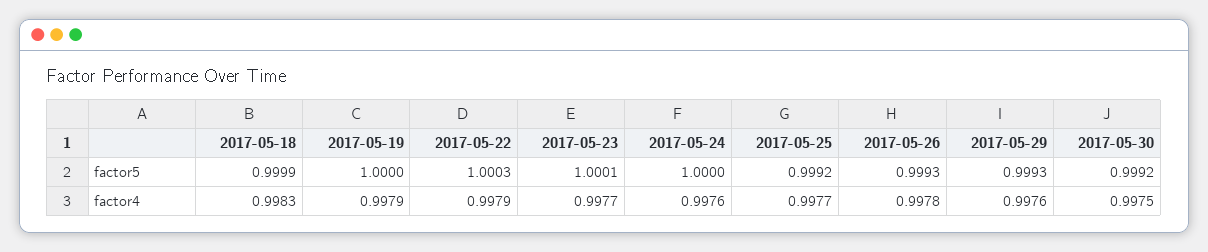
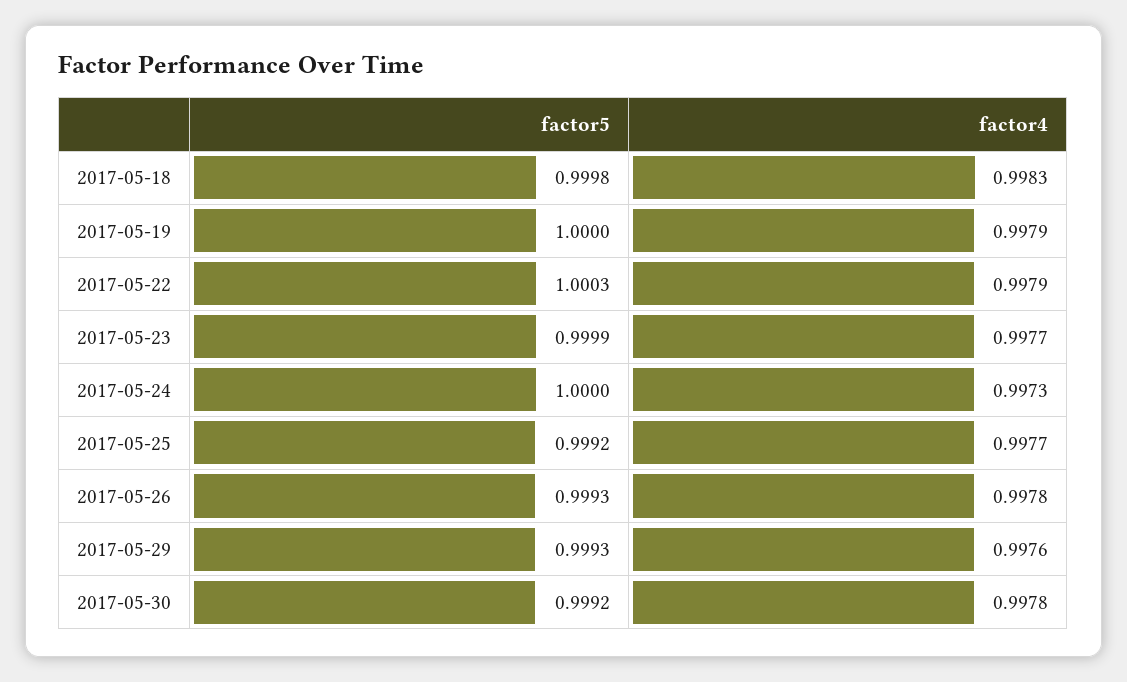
  {
    "2017-05-18": {
-     "factor5": 0.9999,
+     "factor5": 0.9998,
      "factor4": 0.9983
    },
    "2017-05-19": {
      "factor5": 1,
      "factor4": 0.9979
    },
    "2017-05-22": {
      "factor5": 1.0003,
      "factor4": 0.9979
    },
    "2017-05-23": {
-     "factor5": 1.0001,
+     "factor5": 0.9999,
      "factor4": 0.9977
    },
    "2017-05-24": {
      "factor5": 1,
-     "factor4": 0.9976
+     "factor4": 0.9973
    },
    "2017-05-25": {
      "factor5": 0.9992,
      "factor4": 0.9977
    },
    "2017-05-26": {
      "factor5": 0.9993,
      "factor4": 0.9978
    },
    "2017-05-29": {
      "factor5": 0.9993,
      "factor4": 0.9976
    },
    "2017-05-30": {
      "factor5": 0.9992,
-     "factor4": 0.9975
+     "factor4": 0.9978
    }
  }

